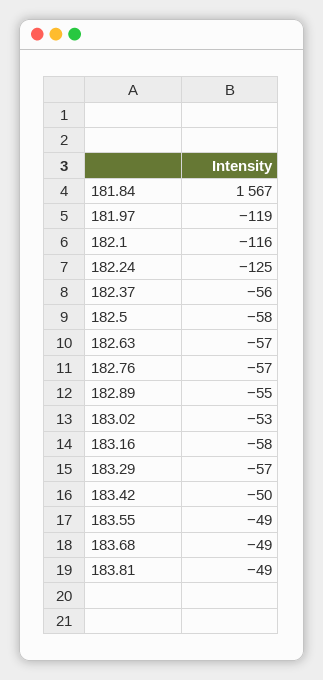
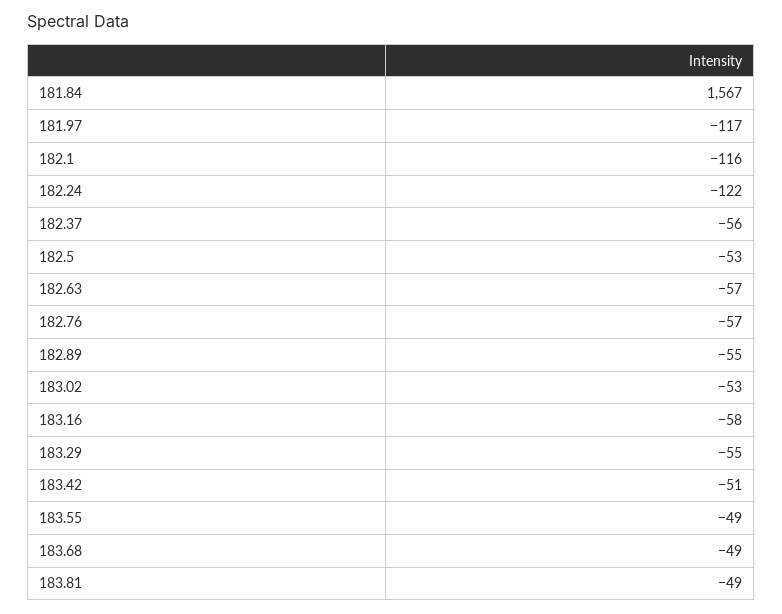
  {
    "181.84": 1567,
-   "181.97": -119,
+   "181.97": -117,
    "182.1": -116,
-   "182.24": -125,
+   "182.24": -122,
    "182.37": -56,
-   "182.5": -58,
+   "182.5": -53,
    "182.63": -57,
    "182.76": -57,
    "182.89": -55,
    "183.02": -53,
    "183.16": -58,
-   "183.29": -57,
+   "183.29": -55,
-   "183.42": -50,
+   "183.42": -51,
    "183.55": -49,
    "183.68": -49,
    "183.81": -49
  }

